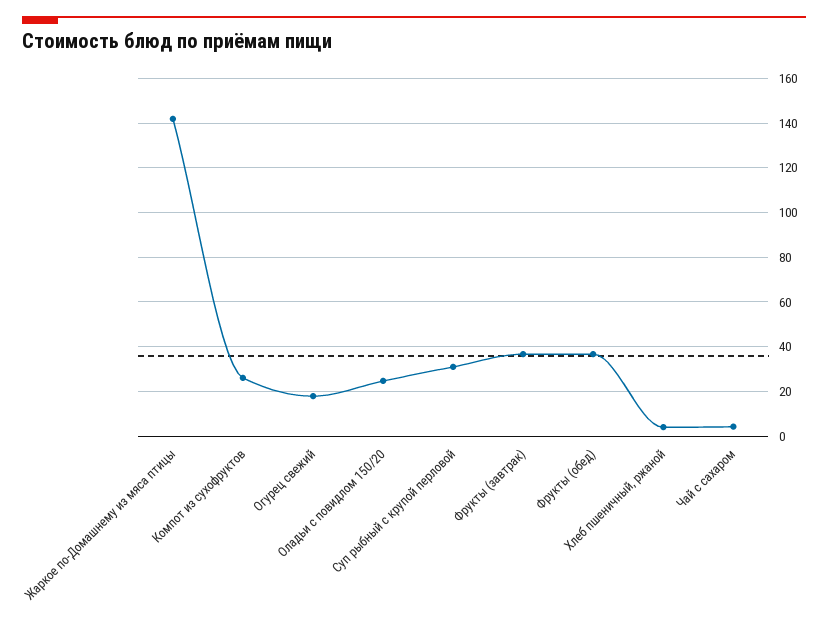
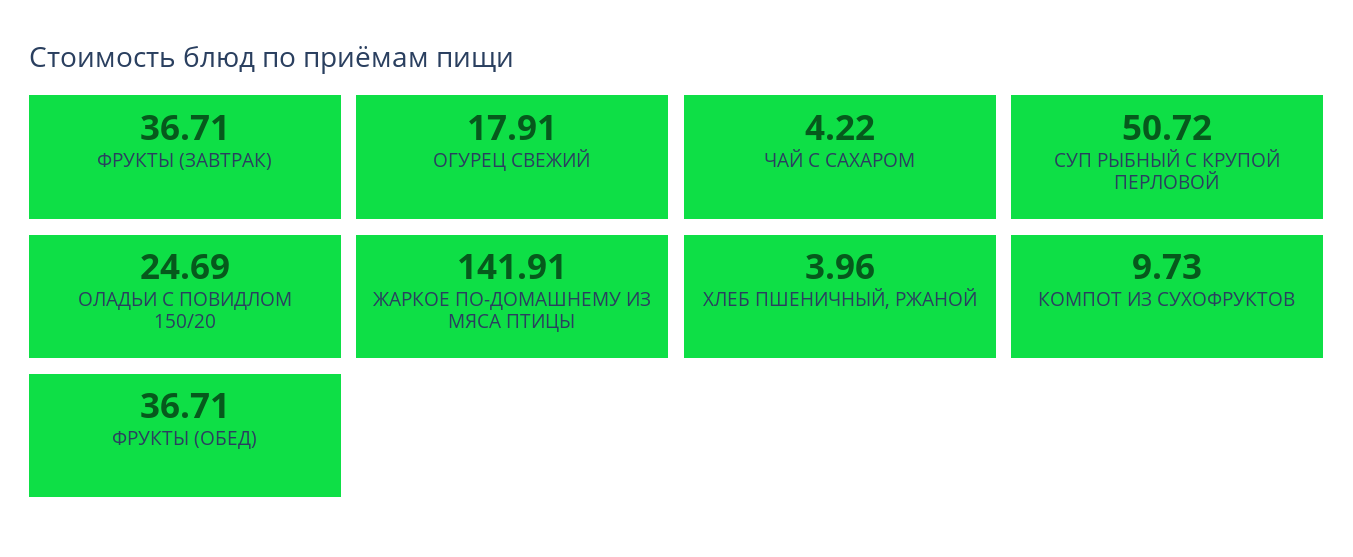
  {
    "Жаркое по-Домашнему из мяса птицы": 141.91,
-   "Компот из сухофруктов": 25,
+   "Компот из сухофруктов": 9.73,
    "Огурец свежий": 17.91,
    "Оладьи с повидлом 150/20": 24.69,
-   "Суп рыбный с крупой перловой": 30,
+   "Суп рыбный с крупой перловой": 50.72,
    "Фрукты (завтрак)": 36.71,
    "Фрукты (обед)": 36.71,
    "Хлеб пшеничный, ржаной": 3.96,
    "Чай с сахаром": 4.22
  }

